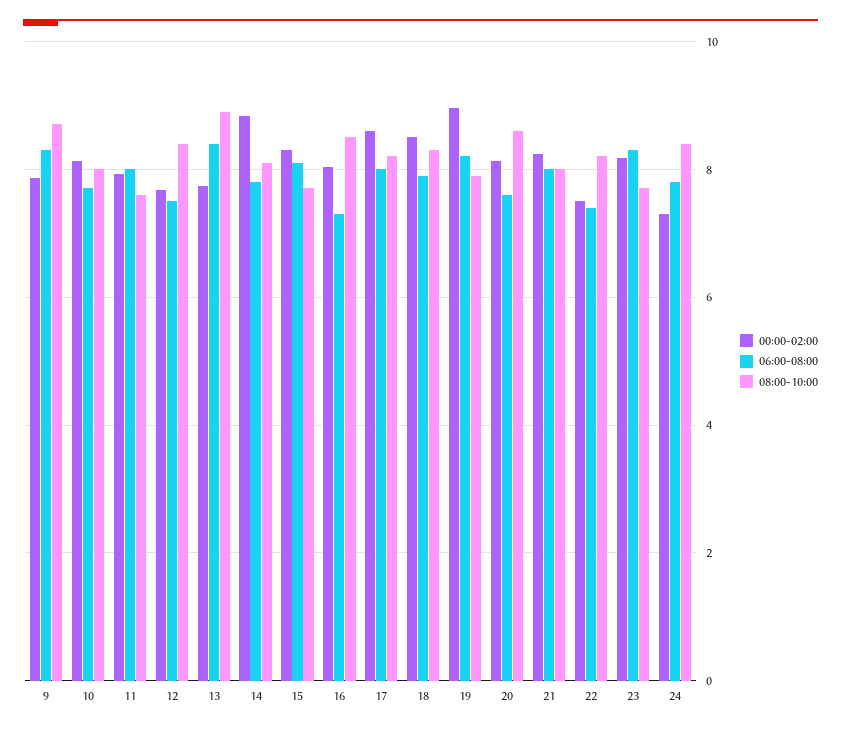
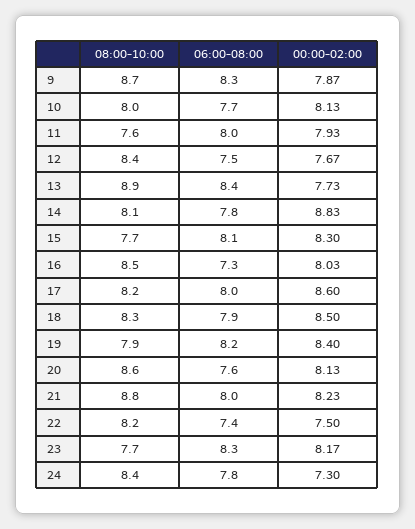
  {
    "00:00-02:00": {
      "9": 7.87,
      "10": 8.13,
      "11": 7.93,
      "12": 7.67,
      "13": 7.73,
      "14": 8.83,
      "15": 8.3,
      "16": 8.03,
      "17": 8.6,
      "18": 8.5,
-     "19": 9,
+     "19": 8.4,
      "20": 8.13,
      "21": 8.23,
      "22": 7.5,
      "23": 8.17,
      "24": 7.3
    },
    "06:00-08:00": {
      "9": 8.3,
      "10": 7.7,
      "11": 8,
      "12": 7.5,
      "13": 8.4,
      "14": 7.8,
      "15": 8.1,
      "16": 7.3,
      "17": 8,
      "18": 7.9,
      "19": 8.2,
      "20": 7.6,
      "21": 8,
      "22": 7.4,
      "23": 8.3,
      "24": 7.8
    },
    "08:00-10:00": {
      "9": 8.7,
      "10": 8,
      "11": 7.6,
      "12": 8.4,
      "13": 8.9,
      "14": 8.1,
      "15": 7.7,
      "16": 8.5,
      "17": 8.2,
      "18": 8.3,
      "19": 7.9,
      "20": 8.6,
-     "21": 8,
+     "21": 8.8,
      "22": 8.2,
      "23": 7.7,
      "24": 8.4
    }
  }

